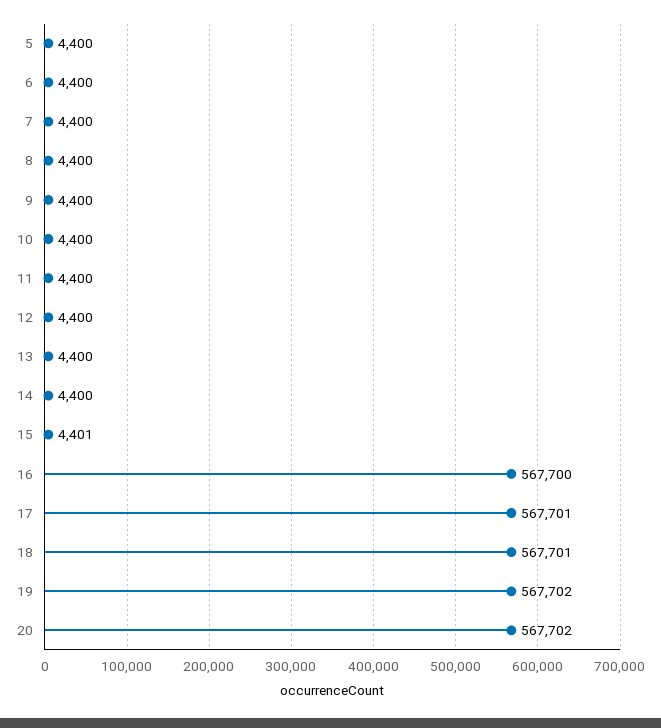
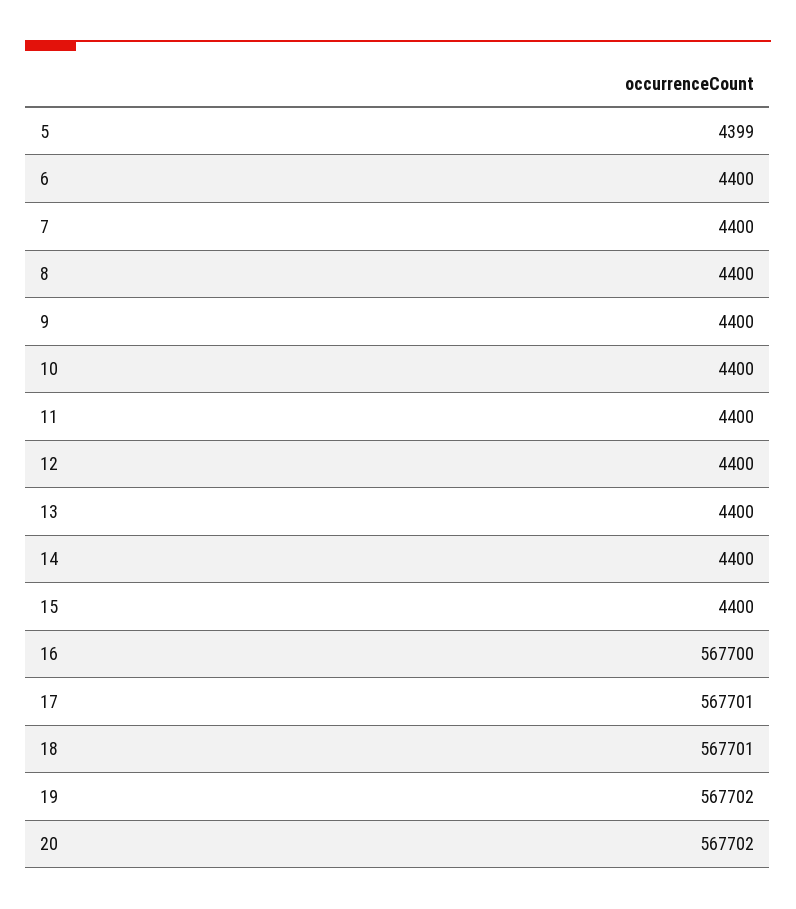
  {
-   "5": 4400,
+   "5": 4399,
    "6": 4400,
    "7": 4400,
    "8": 4400,
    "9": 4400,
    "10": 4400,
    "11": 4400,
    "12": 4400,
    "13": 4400,
    "14": 4400,
-   "15": 4401,
+   "15": 4400,
    "16": 567700,
    "17": 567701,
    "18": 567701,
    "19": 567702,
    "20": 567702
  }

